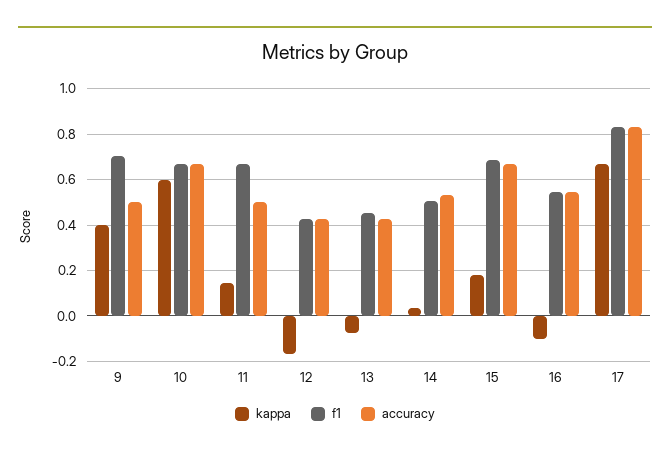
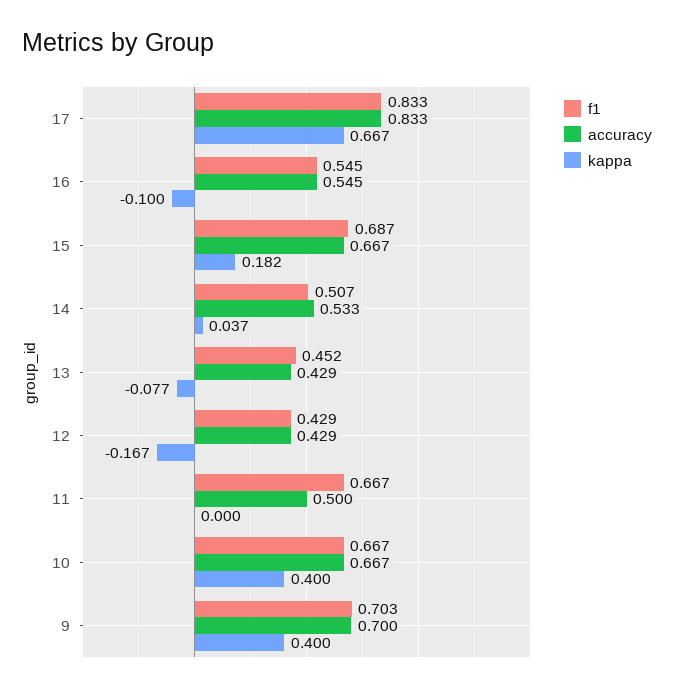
  {
    "kappa": {
      "9": 0.4,
-     "10": 0.6,
+     "10": 0.4,
-     "11": 0.15,
+     "11": 0,
      "12": -0.167,
      "13": -0.077,
      "14": 0.037,
      "15": 0.182,
      "16": -0.1,
      "17": 0.667
    },
    "f1": {
      "9": 0.703,
      "10": 0.667,
      "11": 0.667,
      "12": 0.429,
      "13": 0.452,
      "14": 0.507,
      "15": 0.687,
      "16": 0.545,
      "17": 0.833
    },
    "accuracy": {
-     "9": 0.5,
+     "9": 0.7,
      "10": 0.667,
      "11": 0.5,
      "12": 0.429,
      "13": 0.429,
      "14": 0.533,
      "15": 0.667,
      "16": 0.545,
      "17": 0.833
    }
  }

